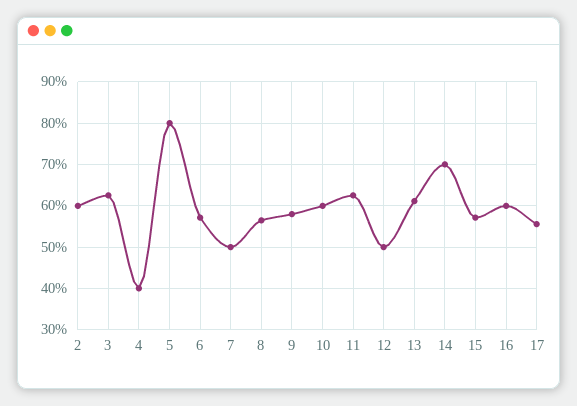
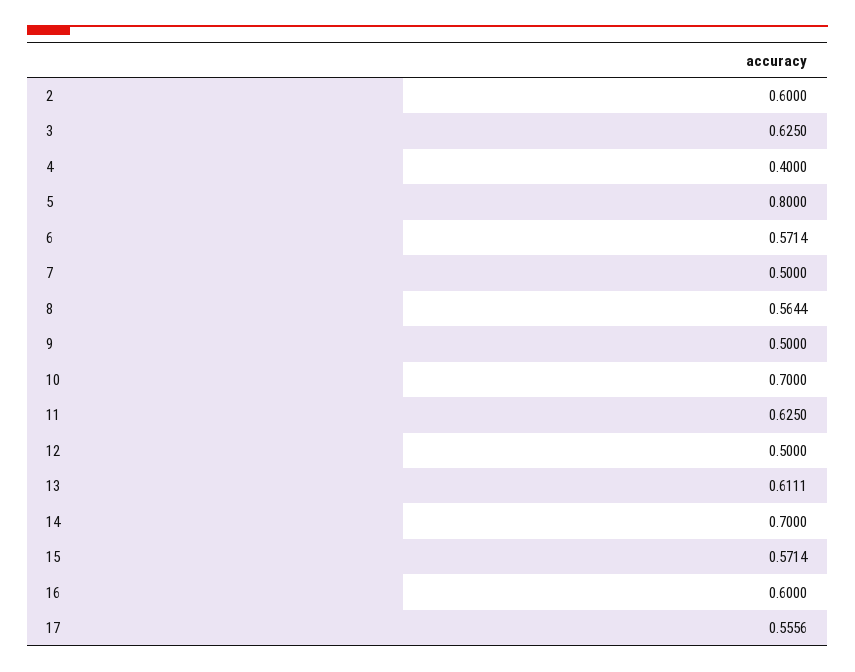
  {
    "2": 0.6,
    "3": 0.625,
    "4": 0.4,
    "5": 0.8,
    "6": 0.5714,
    "7": 0.5,
    "8": 0.5644,
-   "9": 0.58,
+   "9": 0.5,
-   "10": 0.6,
+   "10": 0.7,
    "11": 0.625,
    "12": 0.5,
    "13": 0.6111,
    "14": 0.7,
    "15": 0.5714,
    "16": 0.6,
    "17": 0.5556
  }

